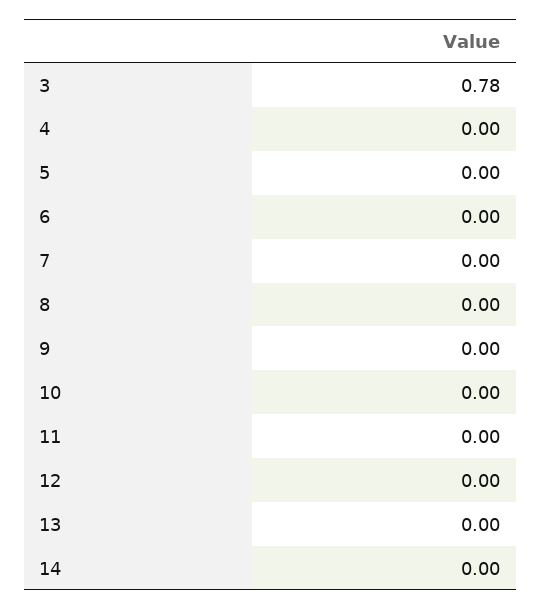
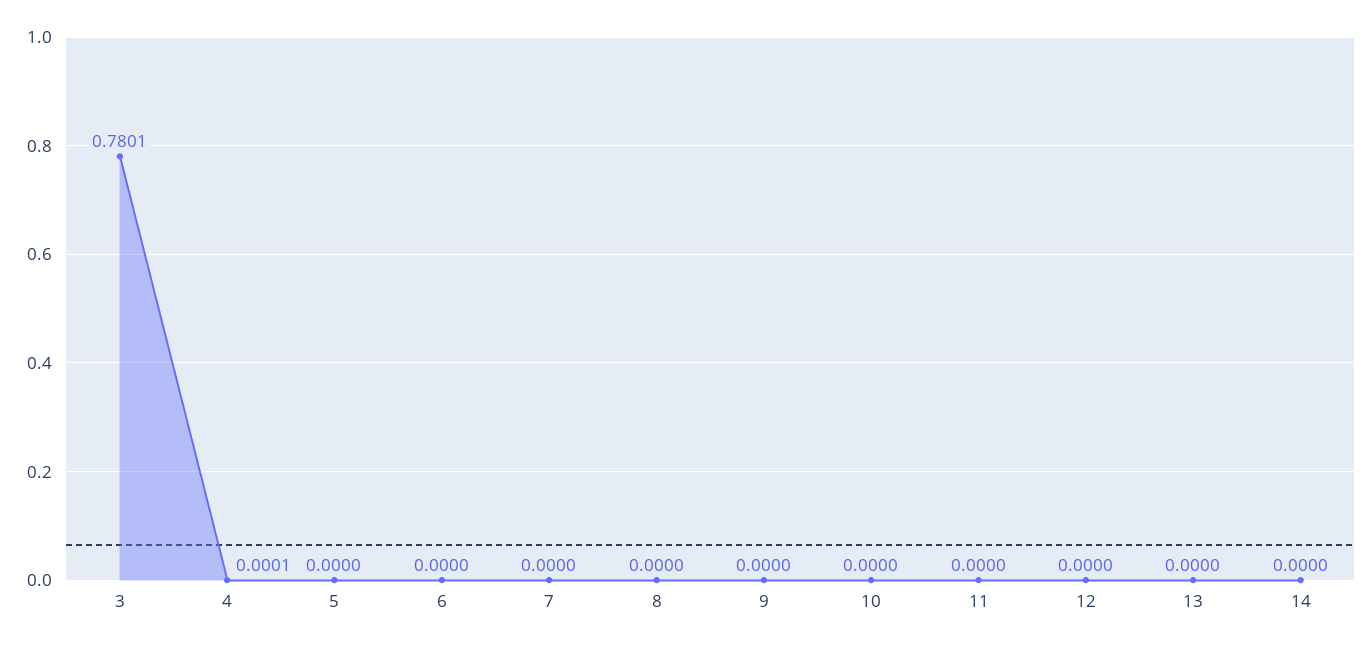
  {
-   "3": 0.78,
+   "3": 0.7801,
-   "4": 0,
+   "4": 0.0001,
    "5": 0,
    "6": 0,
    "7": 0,
    "8": 0,
    "9": 0,
    "10": 0,
    "11": 0,
    "12": 0,
    "13": 0,
    "14": 0
  }

